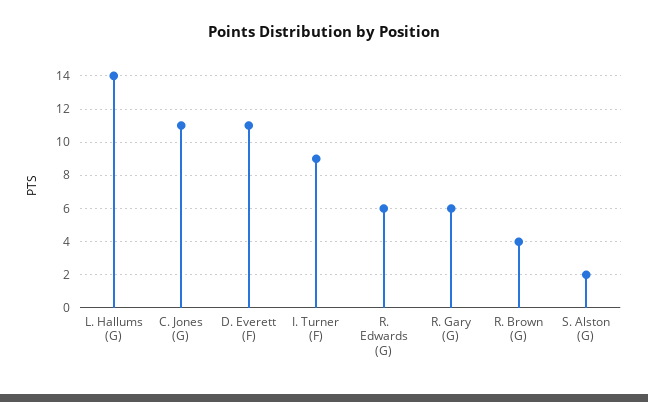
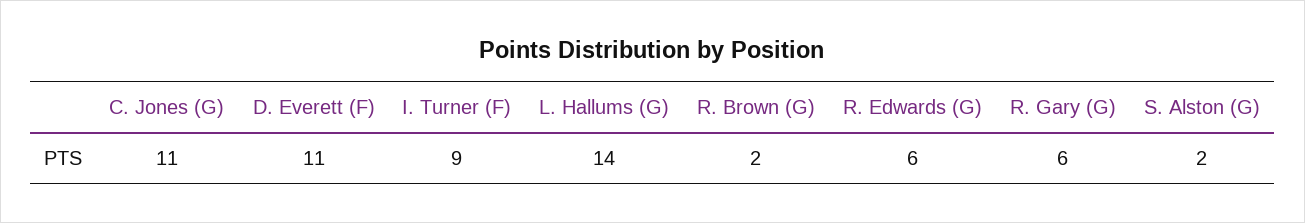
  {
    "L. Hallums (G)": 14,
    "C. Jones (G)": 11,
    "D. Everett (F)": 11,
    "I. Turner (F)": 9,
    "R. Edwards (G)": 6,
    "R. Gary (G)": 6,
-   "R. Brown (G)": 4,
+   "R. Brown (G)": 2,
    "S. Alston (G)": 2
  }

